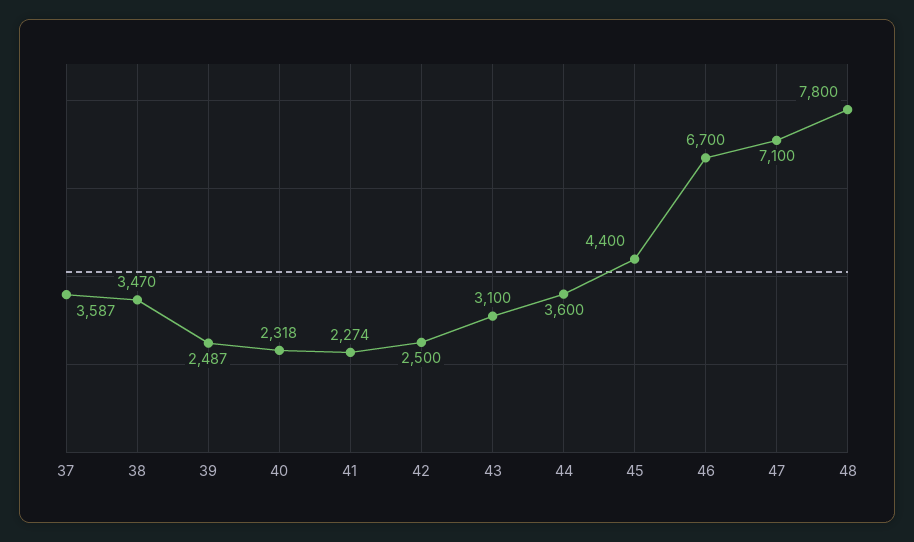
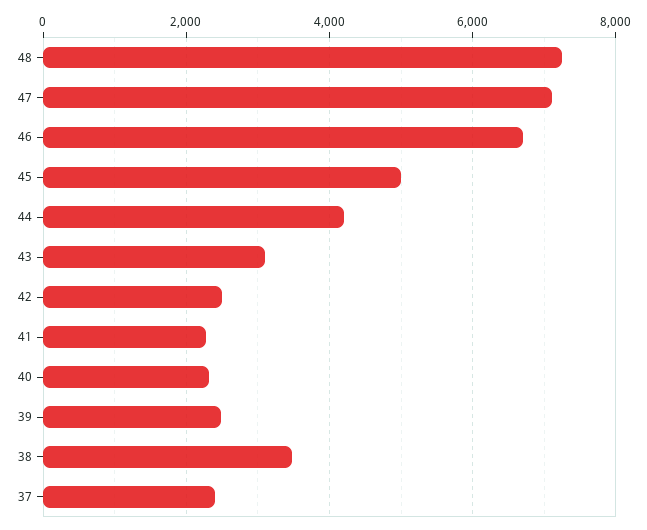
  {
-   "37": 3587,
+   "37": 2400,
    "38": 3470,
    "39": 2487,
    "40": 2318,
    "41": 2274,
    "42": 2500,
    "43": 3100,
-   "44": 3600,
+   "44": 4200,
-   "45": 4400,
+   "45": 5000,
    "46": 6700,
    "47": 7100,
-   "48": 7800
+   "48": 7200
  }

